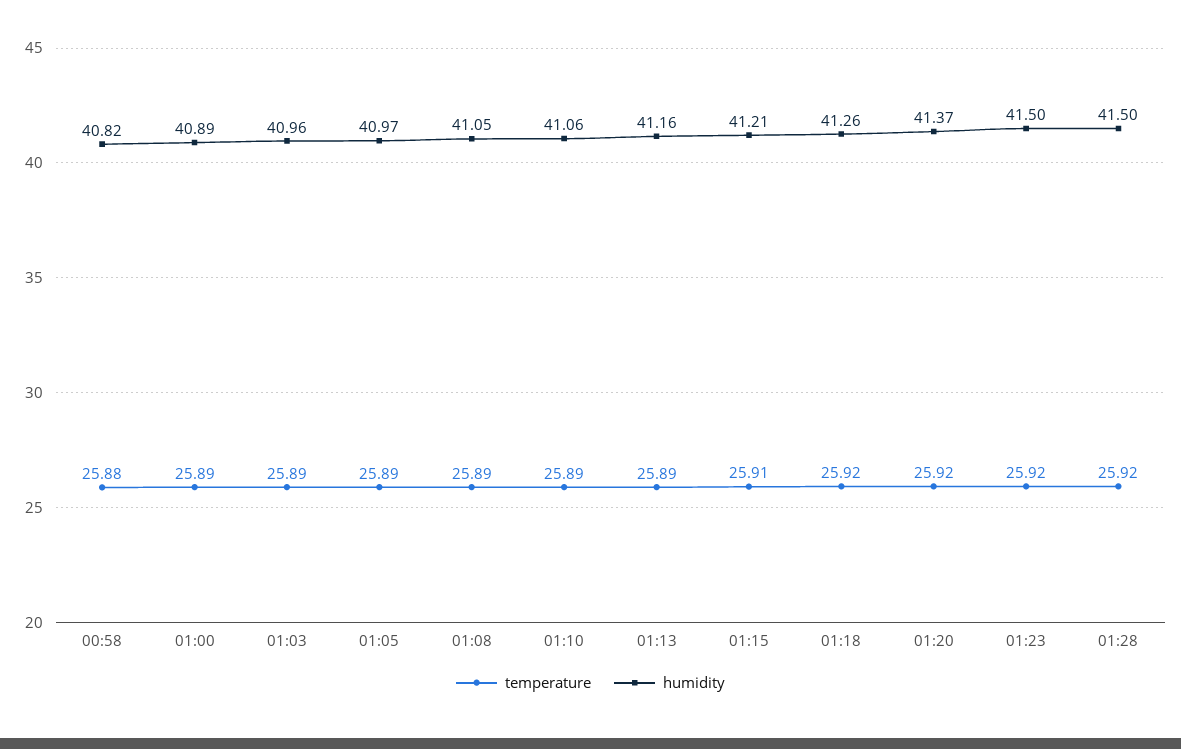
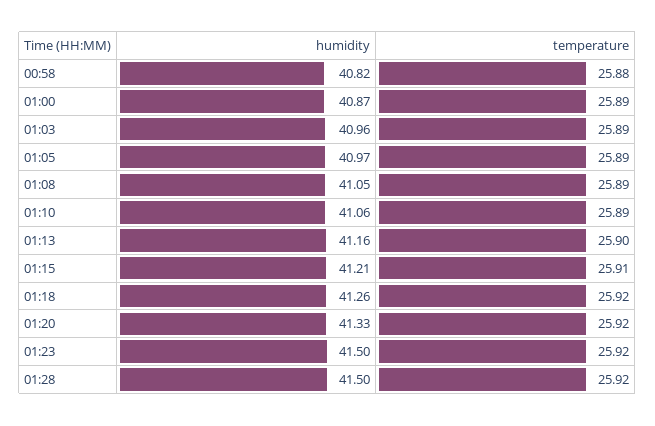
  {
    "temperature": {
      "00:58": 25.88,
      "01:00": 25.89,
      "01:03": 25.89,
      "01:05": 25.89,
      "01:08": 25.89,
      "01:10": 25.89,
-     "01:13": 25.89,
+     "01:13": 25.9,
      "01:15": 25.91,
      "01:18": 25.92,
      "01:20": 25.92,
      "01:23": 25.92,
      "01:28": 25.92
    },
    "humidity": {
      "00:58": 40.82,
-     "01:00": 40.89,
+     "01:00": 40.87,
      "01:03": 40.96,
      "01:05": 40.97,
      "01:08": 41.05,
      "01:10": 41.06,
      "01:13": 41.16,
      "01:15": 41.21,
      "01:18": 41.26,
-     "01:20": 41.37,
+     "01:20": 41.33,
      "01:23": 41.5,
      "01:28": 41.5
    }
  }

